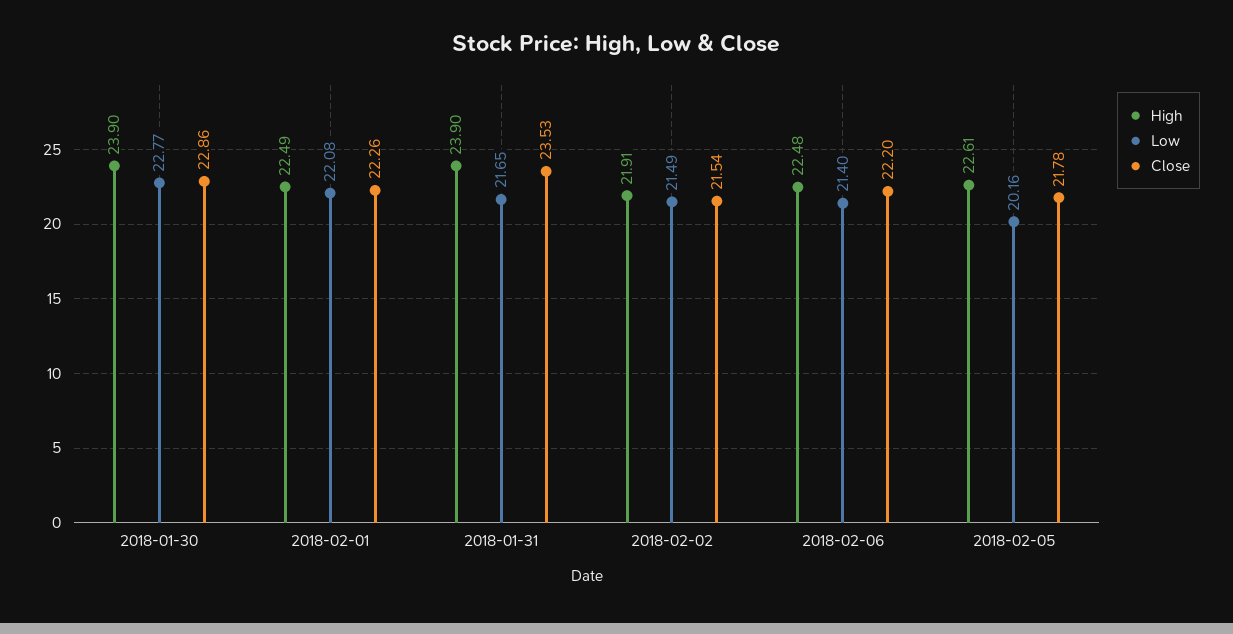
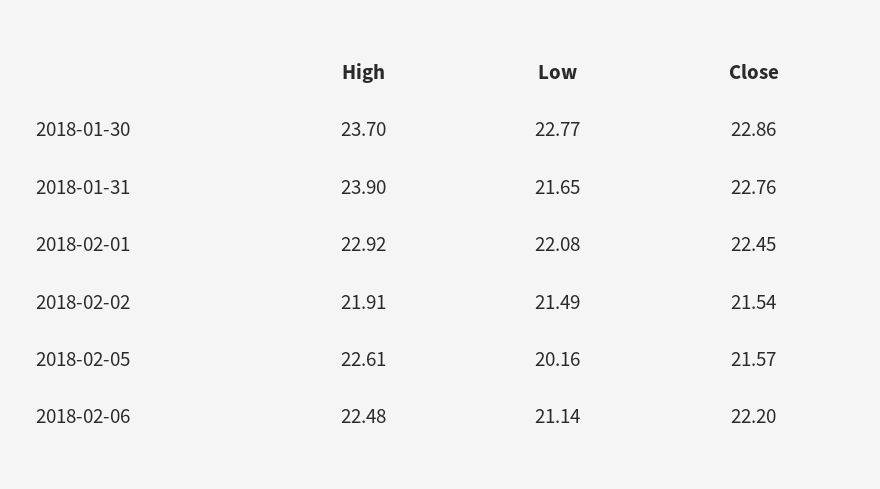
  {
    "High": {
-     "2018-01-30": 23.9,
+     "2018-01-30": 23.7,
-     "2018-02-01": 22.49,
+     "2018-02-01": 22.92,
      "2018-01-31": 23.9,
      "2018-02-02": 21.91,
      "2018-02-06": 22.48,
      "2018-02-05": 22.61
    },
    "Low": {
      "2018-01-30": 22.77,
      "2018-02-01": 22.08,
      "2018-01-31": 21.65,
      "2018-02-02": 21.49,
-     "2018-02-06": 21.4,
+     "2018-02-06": 21.14,
      "2018-02-05": 20.16
    },
    "Close": {
      "2018-01-30": 22.86,
-     "2018-02-01": 22.26,
+     "2018-02-01": 22.45,
-     "2018-01-31": 23.53,
+     "2018-01-31": 22.76,
      "2018-02-02": 21.54,
      "2018-02-06": 22.2,
-     "2018-02-05": 21.78
+     "2018-02-05": 21.57
    }
  }

